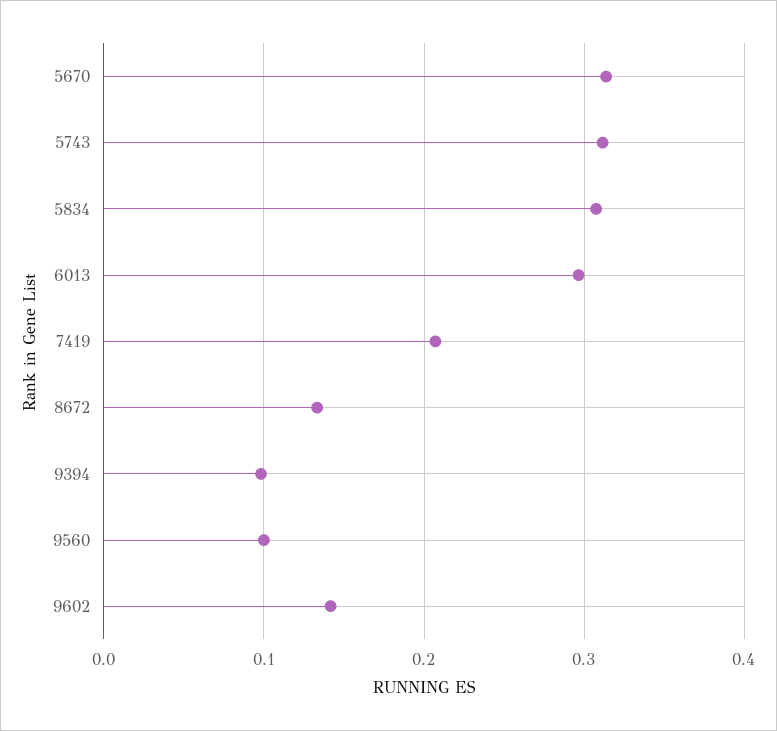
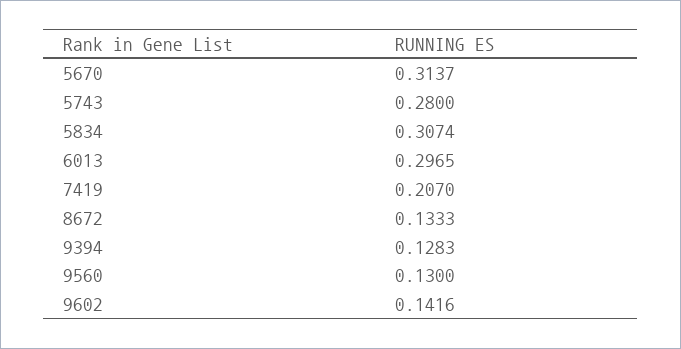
  {
    "5670": 0.3137,
-   "5743": 0.31,
+   "5743": 0.28,
    "5834": 0.3074,
    "6013": 0.2965,
    "7419": 0.207,
    "8672": 0.1333,
-   "9394": 0.1,
+   "9394": 0.1283,
-   "9560": 0.1,
+   "9560": 0.13,
    "9602": 0.1416
  }

